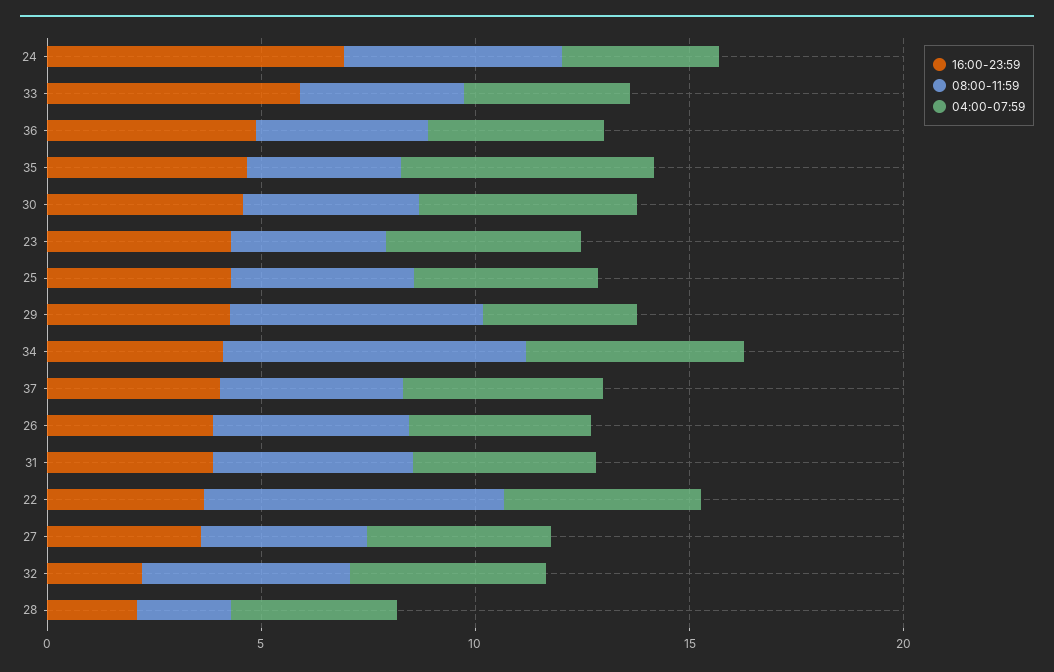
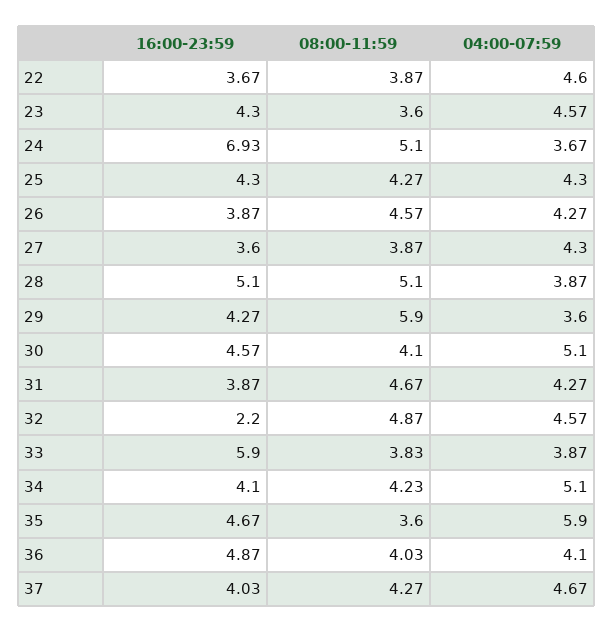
  {
    "16:00-23:59": {
      "24": 6.93,
      "33": 5.9,
      "36": 4.87,
      "35": 4.67,
      "30": 4.57,
      "23": 4.3,
      "25": 4.3,
      "29": 4.27,
      "34": 4.1,
      "37": 4.03,
      "26": 3.87,
      "31": 3.87,
      "22": 3.67,
      "27": 3.6,
      "32": 2.2,
-     "28": 2
+     "28": 5.1
    },
    "08:00-11:59": {
      "24": 5.1,
      "33": 3.83,
      "36": 4.03,
      "35": 3.6,
      "30": 4.1,
      "23": 3.6,
      "25": 4.27,
      "29": 5.9,
-     "34": 7,
+     "34": 4.23,
      "37": 4.27,
      "26": 4.57,
      "31": 4.67,
-     "22": 7,
+     "22": 3.87,
      "27": 3.87,
      "32": 4.87,
-     "28": 2
+     "28": 5.1
    },
    "04:00-07:59": {
      "24": 3.67,
      "33": 3.87,
      "36": 4.1,
      "35": 5.9,
      "30": 5.1,
      "23": 4.57,
      "25": 4.3,
      "29": 3.6,
      "34": 5.1,
      "37": 4.67,
      "26": 4.27,
      "31": 4.27,
      "22": 4.6,
      "27": 4.3,
      "32": 4.57,
      "28": 3.87
    }
  }

